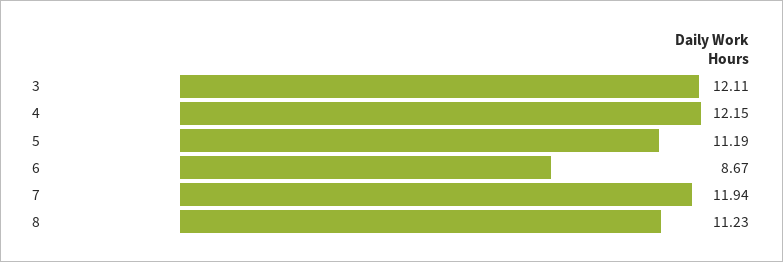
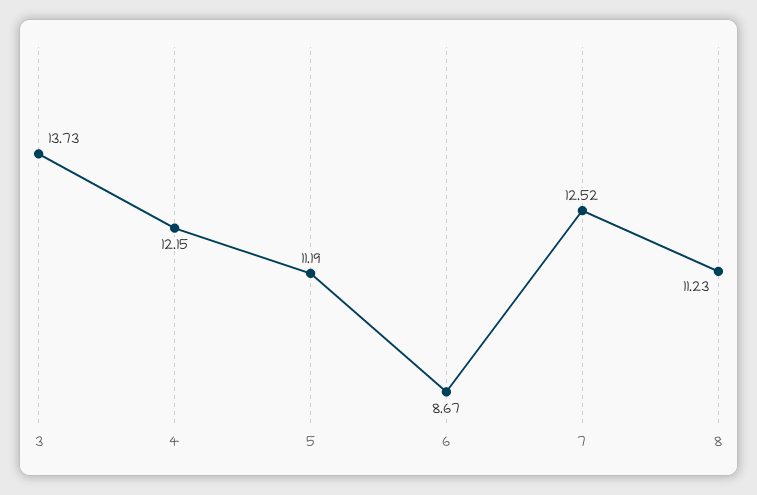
  {
-   "3": 12.11,
+   "3": 13.73,
    "4": 12.15,
    "5": 11.19,
    "6": 8.67,
-   "7": 11.94,
+   "7": 12.52,
    "8": 11.23
  }

